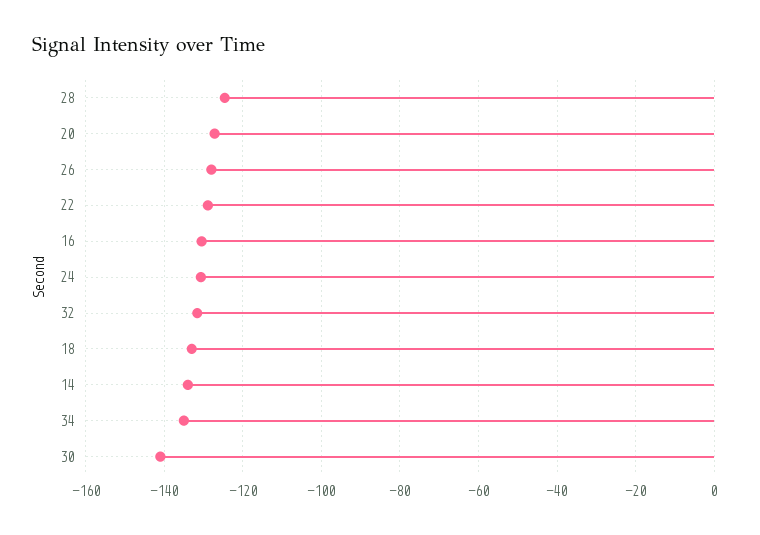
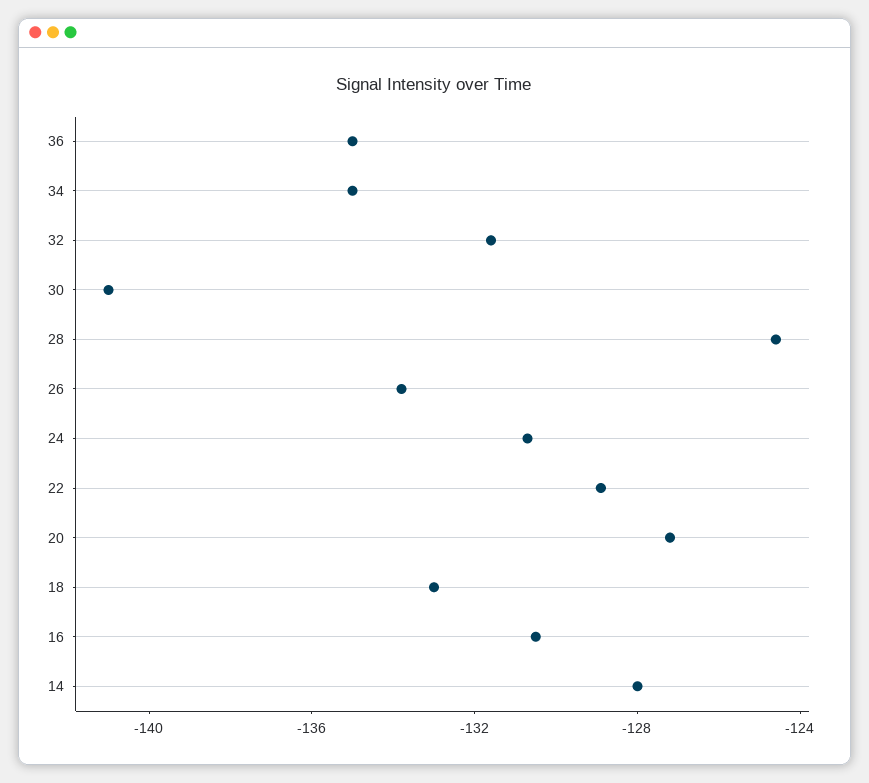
  {
    "28": -125,
    "20": -127,
-   "26": -128,
+   "26": -134,
    "22": -129,
    "16": -131,
    "24": -131,
    "32": -132,
    "18": -133,
-   "14": -134,
+   "14": -128,
    "34": -135,
-   "30": -141
+   "30": -141,
+   "36": -135
  }

